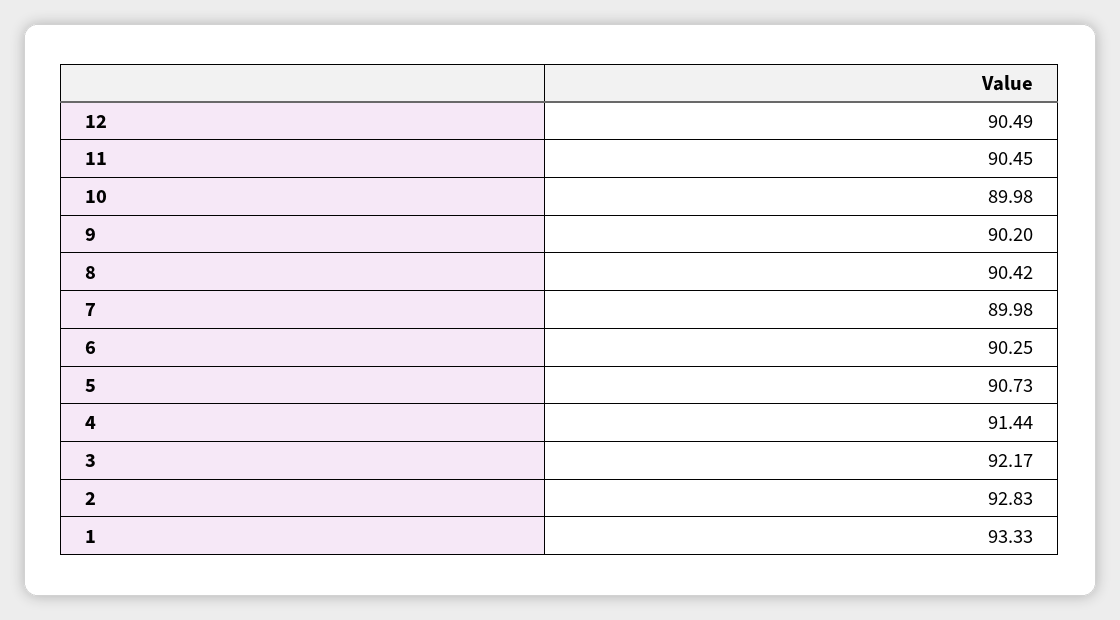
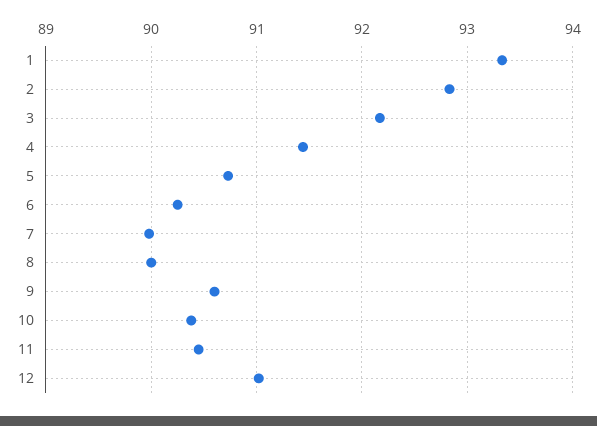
  {
-   "12": 90.49,
+   "12": 91,
    "11": 90.45,
-   "10": 89.98,
+   "10": 90.4,
-   "9": 90.2,
+   "9": 90.6,
-   "8": 90.42,
+   "8": 90,
    "7": 89.98,
    "6": 90.25,
    "5": 90.73,
    "4": 91.44,
    "3": 92.17,
    "2": 92.83,
    "1": 93.33
  }

